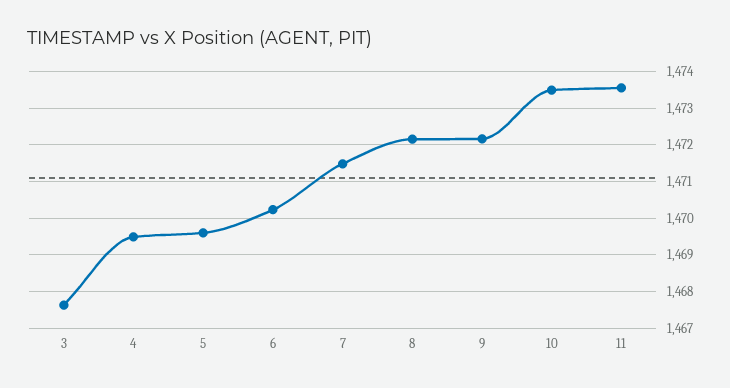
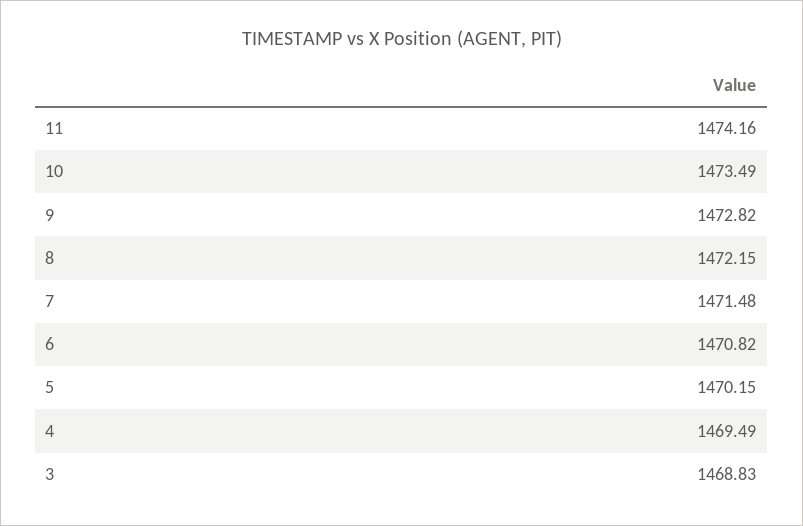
  {
-   "3": 1467.6,
+   "3": 1468.83,
    "4": 1469.49,
-   "5": 1469.6,
+   "5": 1470.15,
-   "6": 1470.2,
+   "6": 1470.82,
    "7": 1471.48,
    "8": 1472.15,
-   "9": 1472.2,
+   "9": 1472.82,
    "10": 1473.49,
-   "11": 1473.6
+   "11": 1474.16
  }

